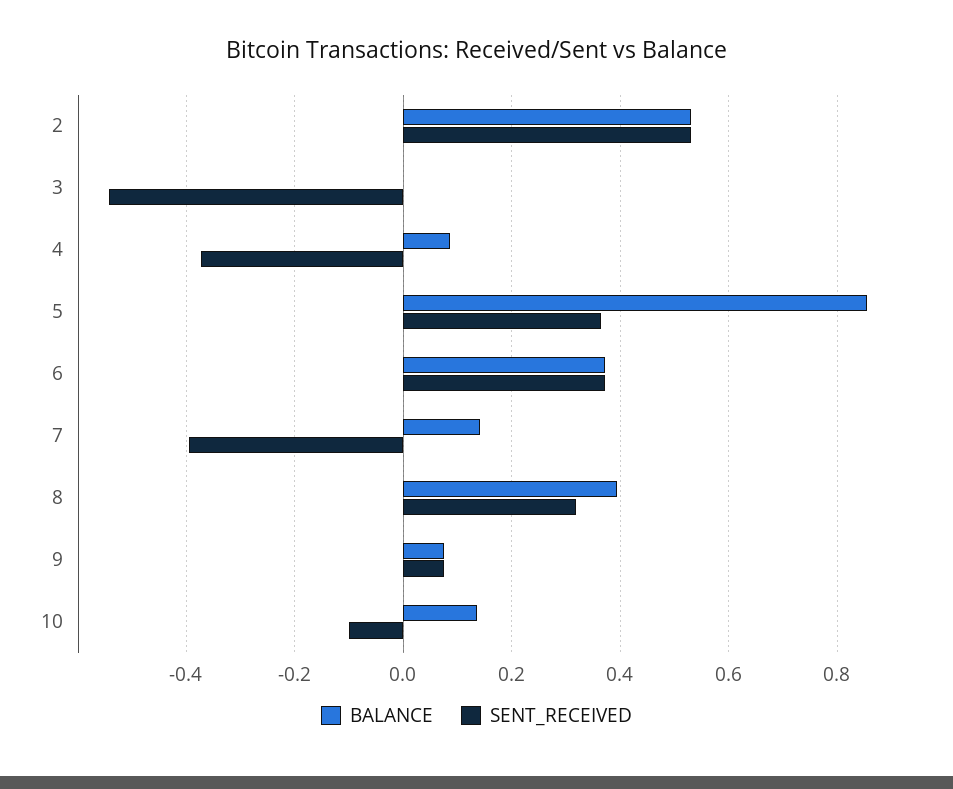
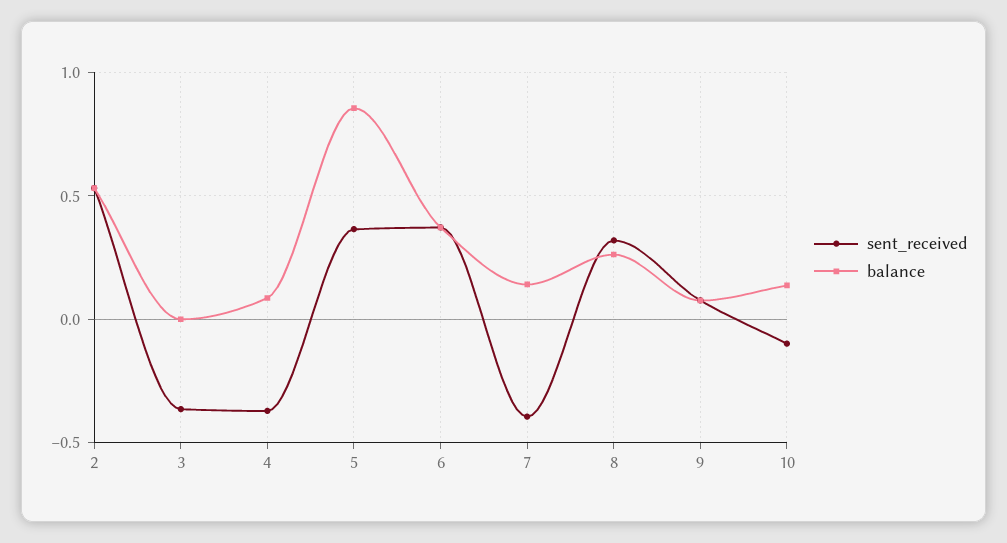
  {
    "BALANCE": {
      "2": 0.54,
      "3": 0,
      "4": 0.08,
      "5": 0.86,
      "6": 0.38,
      "7": 0.14,
-     "8": 0.4,
+     "8": 0.25,
      "9": 0.08,
      "10": 0.14
    },
    "SENT_RECEIVED": {
      "2": 0.54,
-     "3": -0.54,
+     "3": -0.35,
      "4": -0.38,
      "5": 0.36,
      "6": 0.38,
      "7": -0.4,
      "8": 0.32,
      "9": 0.08,
      "10": -0.1
    }
  }

